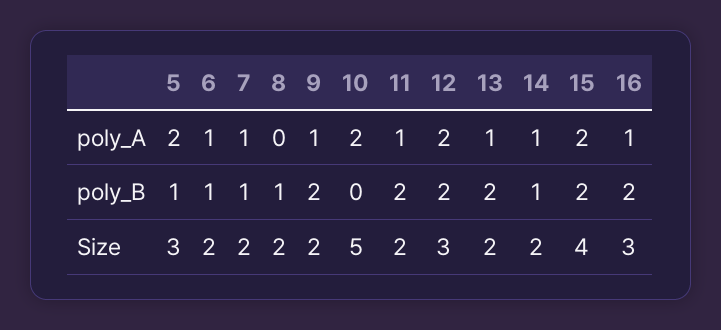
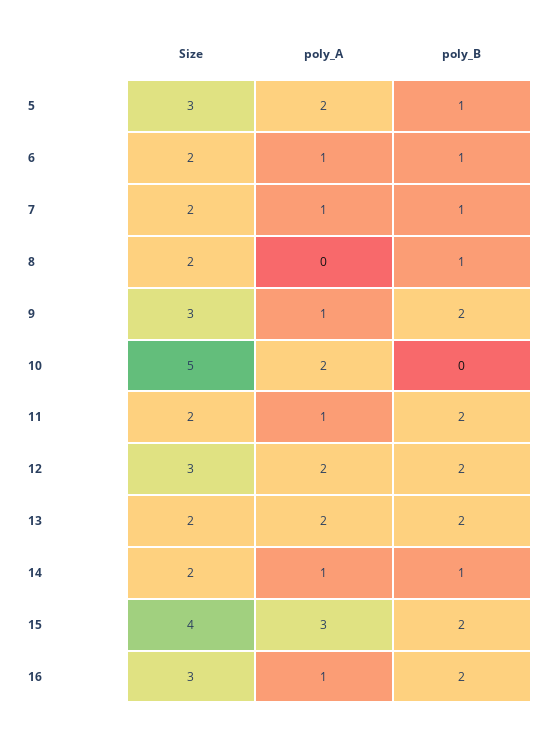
  {
    "5": {
      "poly_A": 2,
      "poly_B": 1,
      "Size": 3
    },
    "6": {
      "poly_A": 1,
      "poly_B": 1,
      "Size": 2
    },
    "7": {
      "poly_A": 1,
      "poly_B": 1,
      "Size": 2
    },
    "8": {
      "poly_A": 0,
      "poly_B": 1,
      "Size": 2
    },
    "9": {
      "poly_A": 1,
      "poly_B": 2,
-     "Size": 2
+     "Size": 3
    },
    "10": {
      "poly_A": 2,
      "poly_B": 0,
      "Size": 5
    },
    "11": {
      "poly_A": 1,
      "poly_B": 2,
      "Size": 2
    },
    "12": {
      "poly_A": 2,
      "poly_B": 2,
      "Size": 3
    },
    "13": {
-     "poly_A": 1,
+     "poly_A": 2,
      "poly_B": 2,
      "Size": 2
    },
    "14": {
      "poly_A": 1,
      "poly_B": 1,
      "Size": 2
    },
    "15": {
-     "poly_A": 2,
+     "poly_A": 3,
      "poly_B": 2,
      "Size": 4
    },
    "16": {
      "poly_A": 1,
      "poly_B": 2,
      "Size": 3
    }
  }

